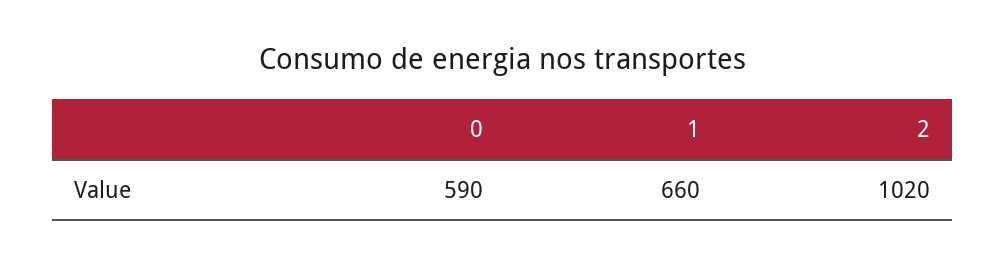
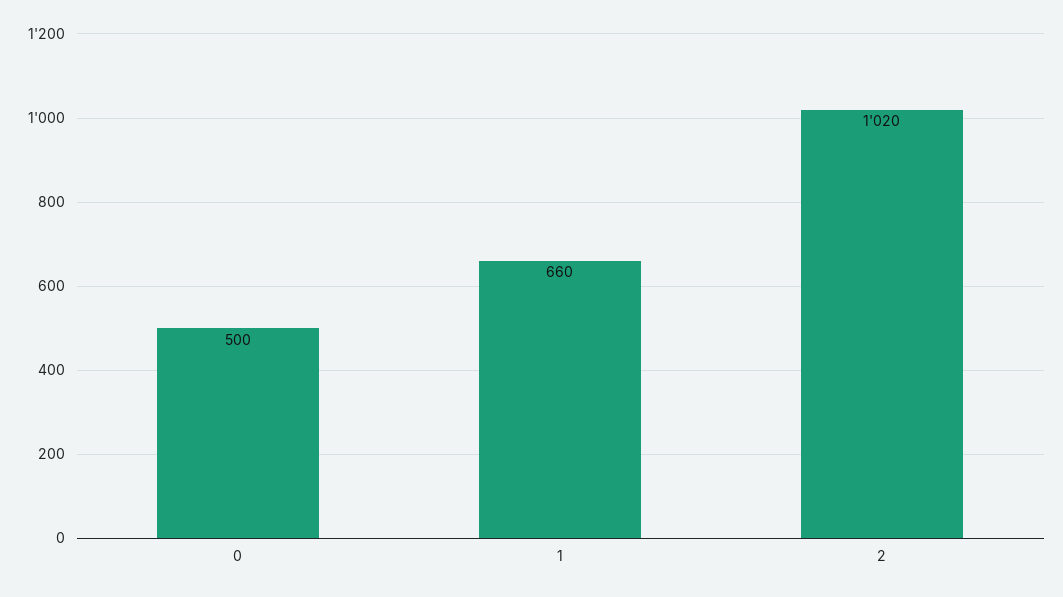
  {
-   "0": 590,
+   "0": 500,
    "1": 660,
    "2": 1020
  }

